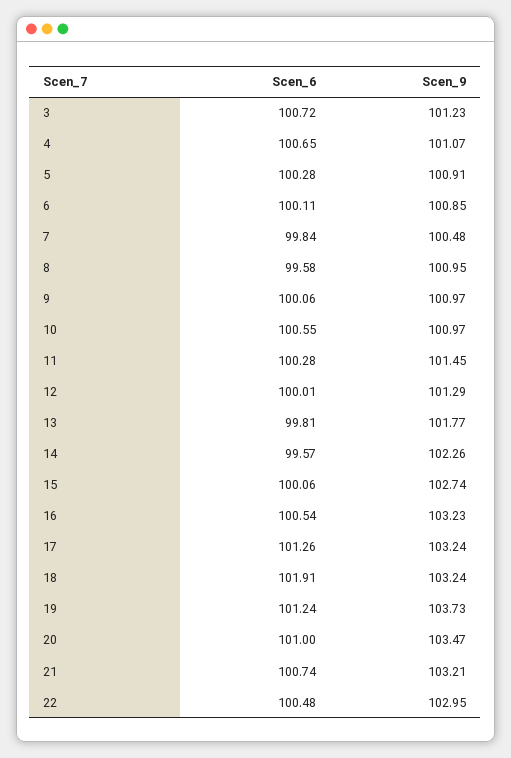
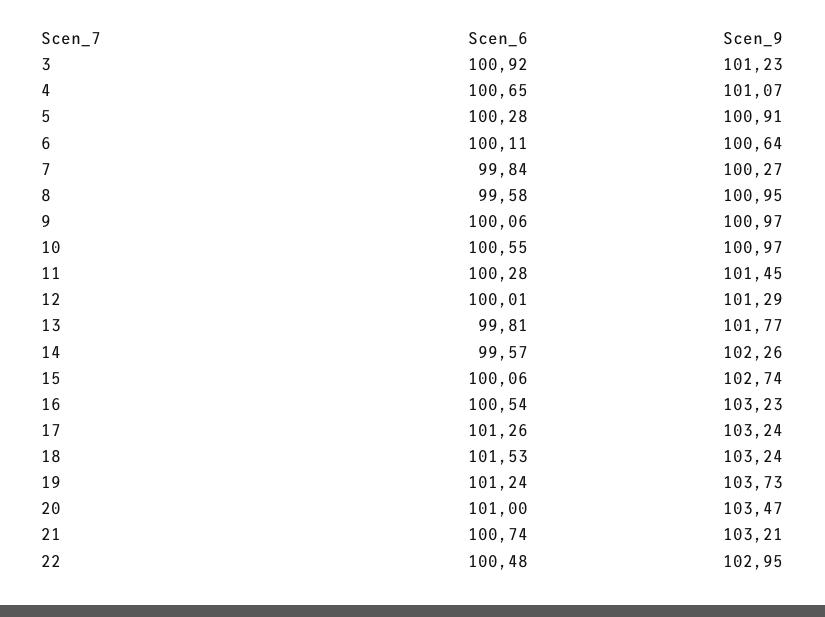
  {
    "Scen_6": {
-     "3": 100.72,
+     "3": 100.92,
      "4": 100.65,
      "5": 100.28,
      "6": 100.11,
      "7": 99.84,
      "8": 99.58,
      "9": 100.06,
      "10": 100.55,
      "11": 100.28,
      "12": 100.01,
      "13": 99.81,
      "14": 99.57,
      "15": 100.06,
      "16": 100.54,
      "17": 101.26,
-     "18": 101.91,
+     "18": 101.53,
      "19": 101.24,
      "20": 101,
      "21": 100.74,
      "22": 100.48
    },
    "Scen_9": {
      "3": 101.23,
      "4": 101.07,
      "5": 100.91,
-     "6": 100.85,
+     "6": 100.64,
-     "7": 100.48,
+     "7": 100.27,
      "8": 100.95,
      "9": 100.97,
      "10": 100.97,
      "11": 101.45,
      "12": 101.29,
      "13": 101.77,
      "14": 102.26,
      "15": 102.74,
      "16": 103.23,
      "17": 103.24,
      "18": 103.24,
      "19": 103.73,
      "20": 103.47,
      "21": 103.21,
      "22": 102.95
    }
  }

